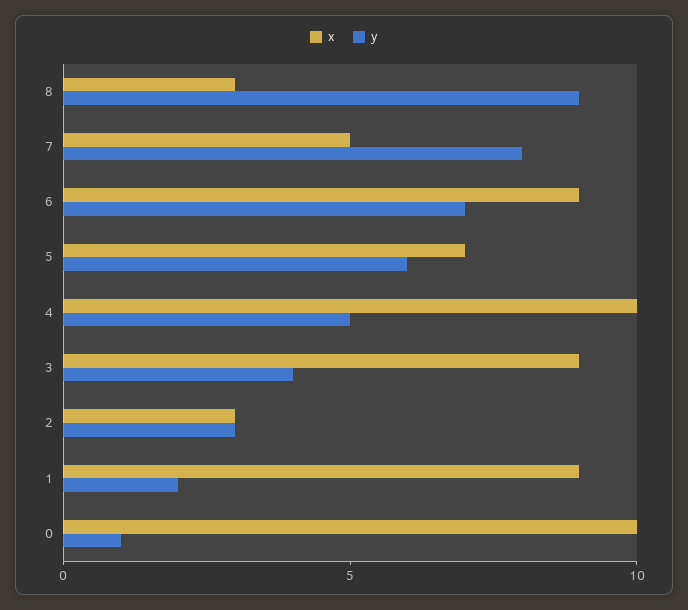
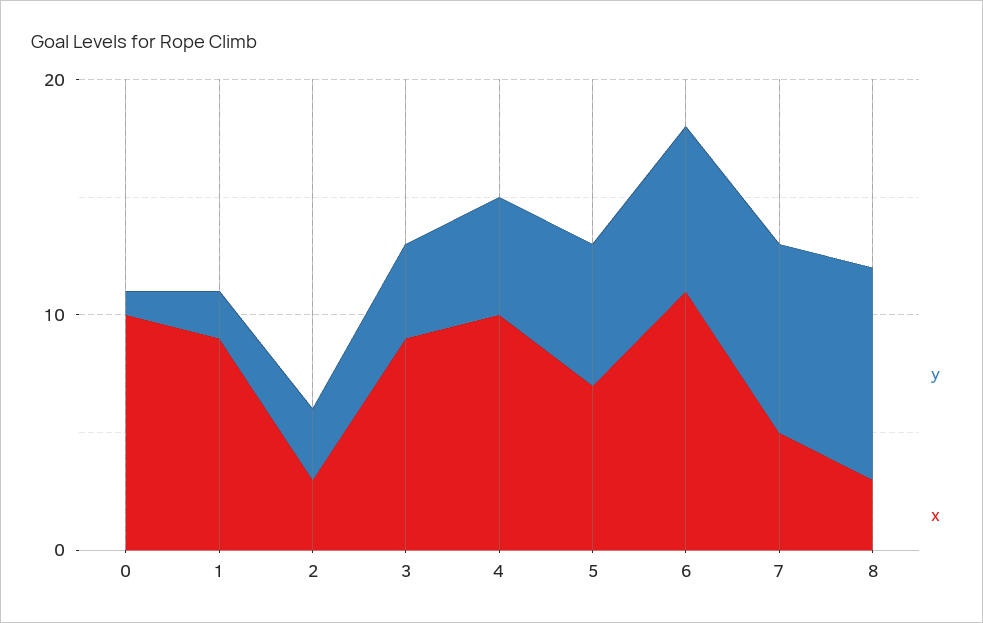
  {
    "x": {
      "8": 3,
      "7": 5,
-     "6": 9,
+     "6": 11,
      "5": 7,
      "4": 10,
      "3": 9,
      "2": 3,
      "1": 9,
      "0": 10
    },
    "y": {
      "8": 9,
      "7": 8,
      "6": 7,
      "5": 6,
      "4": 5,
      "3": 4,
      "2": 3,
      "1": 2,
      "0": 1
    }
  }

